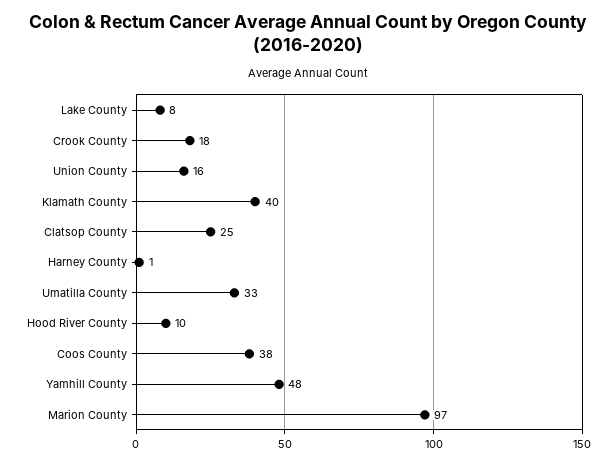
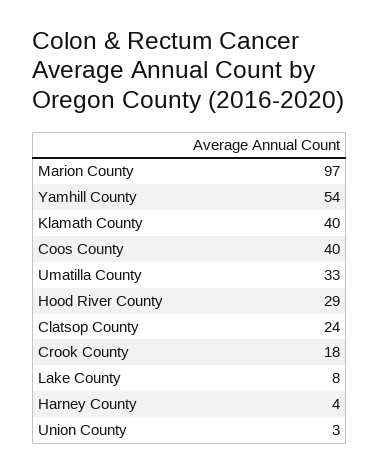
  {
    "Lake County": 8,
    "Crook County": 18,
-   "Union County": 16,
+   "Union County": 3,
    "Klamath County": 40,
-   "Clatsop County": 25,
+   "Clatsop County": 24,
-   "Harney County": 1,
+   "Harney County": 4,
    "Umatilla County": 33,
-   "Hood River County": 10,
+   "Hood River County": 29,
-   "Coos County": 38,
+   "Coos County": 40,
-   "Yamhill County": 48,
+   "Yamhill County": 54,
    "Marion County": 97
  }

